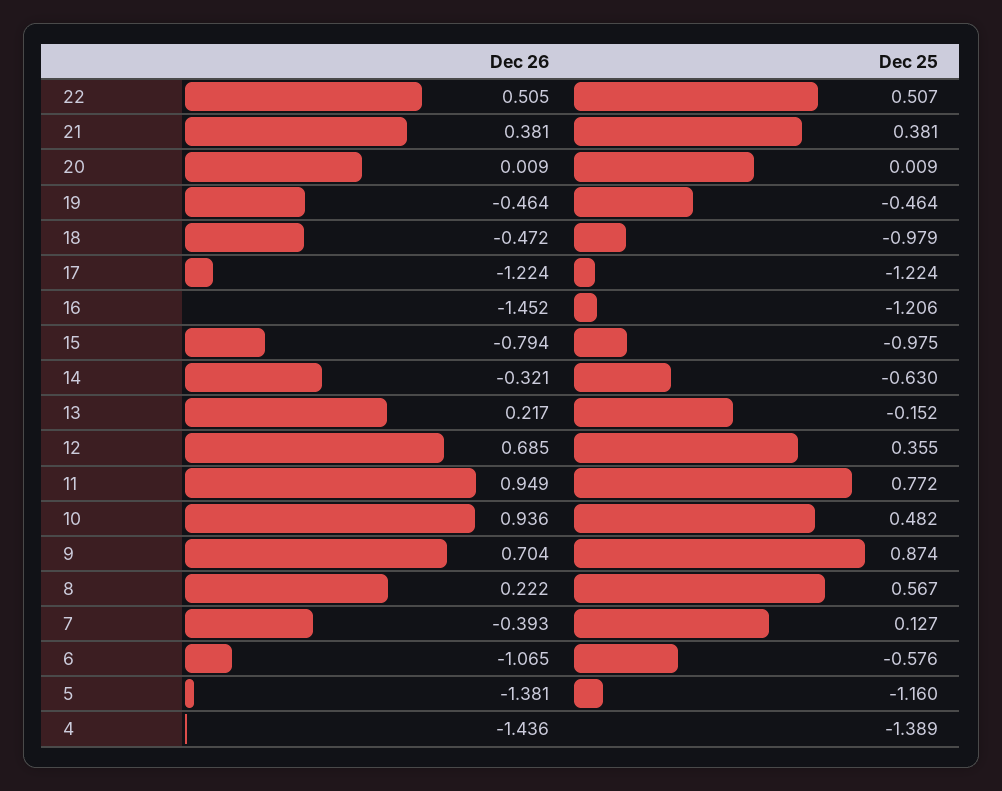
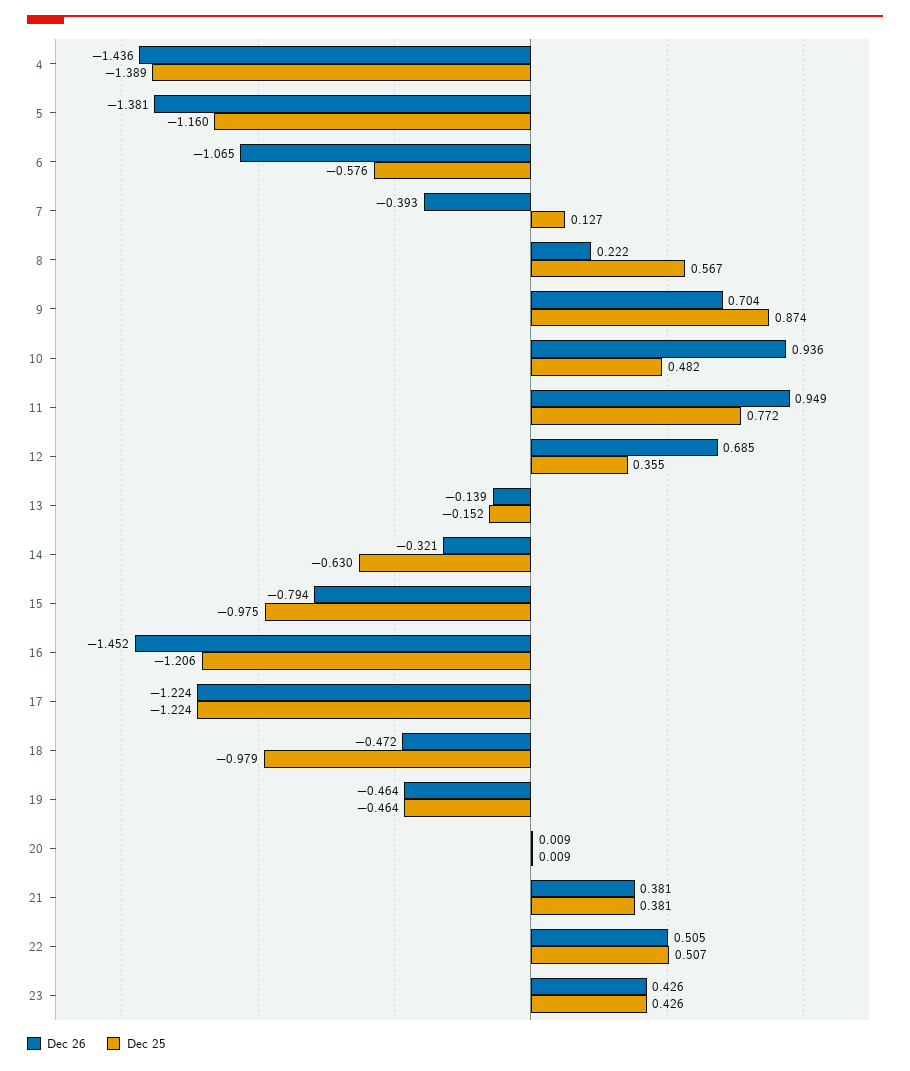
  {
    "Dec 26": {
      "22": 0.505,
      "21": 0.381,
      "20": 0.009,
      "19": -0.464,
      "18": -0.472,
      "17": -1.224,
      "16": -1.452,
      "15": -0.794,
      "14": -0.321,
-     "13": 0.217,
+     "13": -0.139,
      "12": 0.685,
      "11": 0.949,
      "10": 0.936,
      "9": 0.704,
      "8": 0.222,
      "7": -0.393,
      "6": -1.065,
      "5": -1.381,
-     "4": -1.436
+     "4": -1.436,
+     "23": 0.426
    },
    "Dec 25": {
      "22": 0.507,
      "21": 0.381,
      "20": 0.009,
      "19": -0.464,
      "18": -0.979,
      "17": -1.224,
      "16": -1.206,
      "15": -0.975,
      "14": -0.63,
      "13": -0.152,
      "12": 0.355,
      "11": 0.772,
      "10": 0.482,
      "9": 0.874,
      "8": 0.567,
      "7": 0.127,
      "6": -0.576,
      "5": -1.16,
-     "4": -1.389
+     "4": -1.389,
+     "23": 0.426
    }
  }

